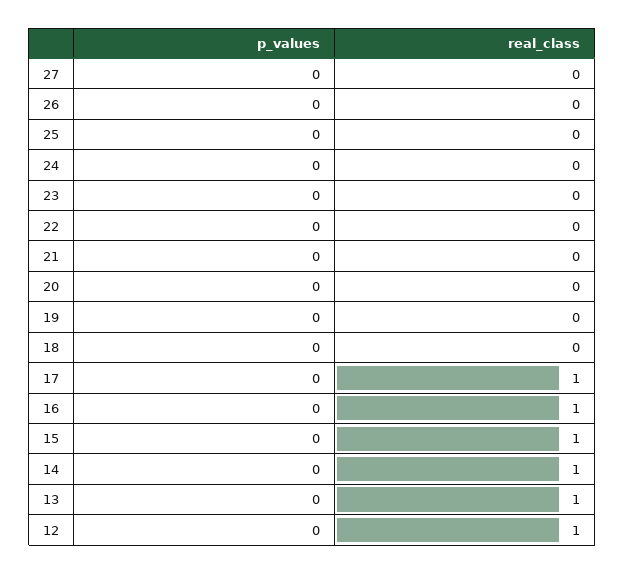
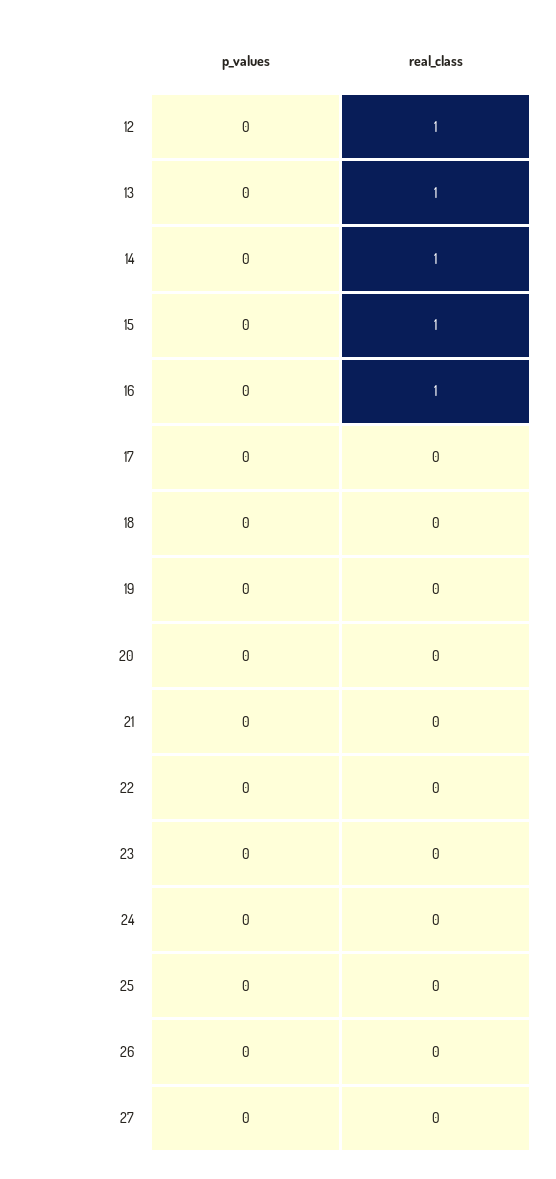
  {
    "p_values": {
      "27": 0,
      "26": 0,
      "25": 0,
      "24": 0,
      "23": 0,
      "22": 0,
      "21": 0,
      "20": 0,
      "19": 0,
      "18": 0,
      "17": 0,
      "16": 0,
      "15": 0,
      "14": 0,
      "13": 0,
      "12": 0
    },
    "real_class": {
      "27": 0,
      "26": 0,
      "25": 0,
      "24": 0,
      "23": 0,
      "22": 0,
      "21": 0,
      "20": 0,
      "19": 0,
      "18": 0,
-     "17": 1,
+     "17": 0,
      "16": 1,
      "15": 1,
      "14": 1,
      "13": 1,
      "12": 1
    }
  }

